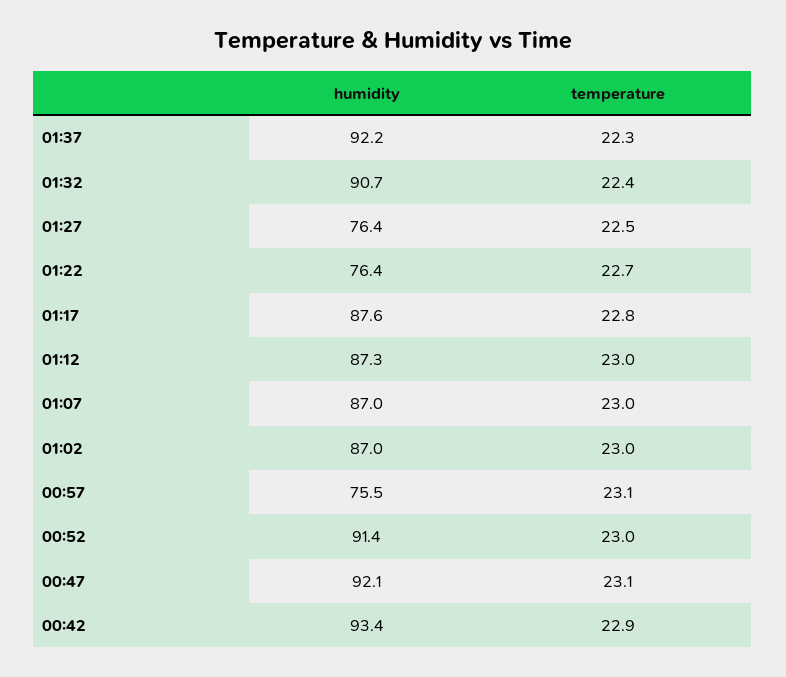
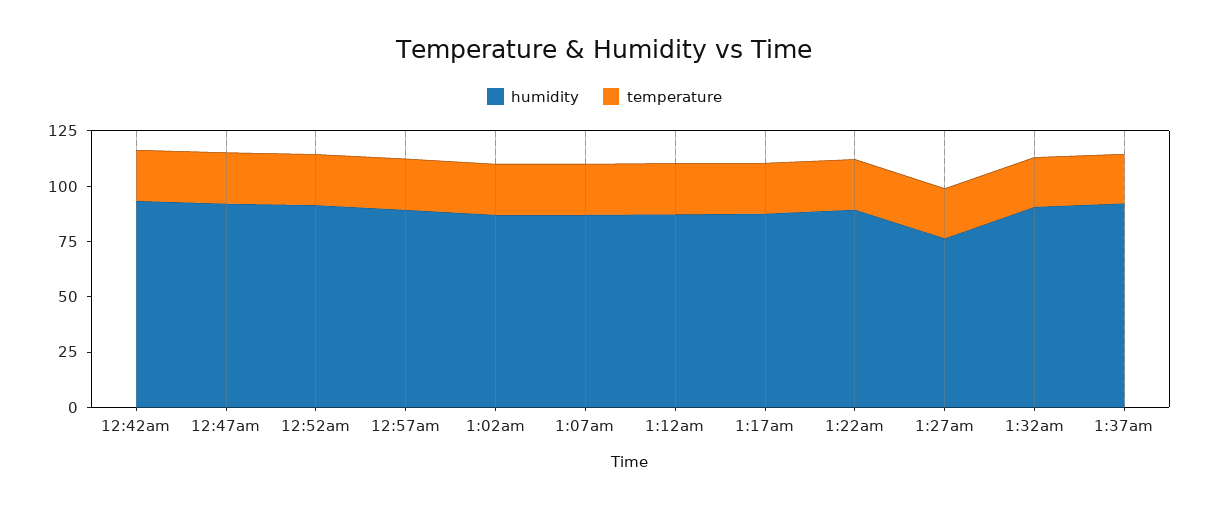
  {
    "humidity": {
      "01:37": 92.2,
      "01:32": 90.7,
      "01:27": 76.4,
-     "01:22": 76.4,
+     "01:22": 90,
      "01:17": 87.6,
      "01:12": 87.3,
      "01:07": 87,
      "01:02": 87,
-     "00:57": 75.5,
+     "00:57": 90,
      "00:52": 91.4,
      "00:47": 92.1,
      "00:42": 93.4
    },
    "temperature": {
      "01:37": 22.3,
      "01:32": 22.4,
      "01:27": 22.5,
      "01:22": 22.7,
      "01:17": 22.8,
      "01:12": 23,
      "01:07": 23,
      "01:02": 23,
      "00:57": 23.1,
      "00:52": 23,
      "00:47": 23.1,
      "00:42": 22.9
    }
  }

